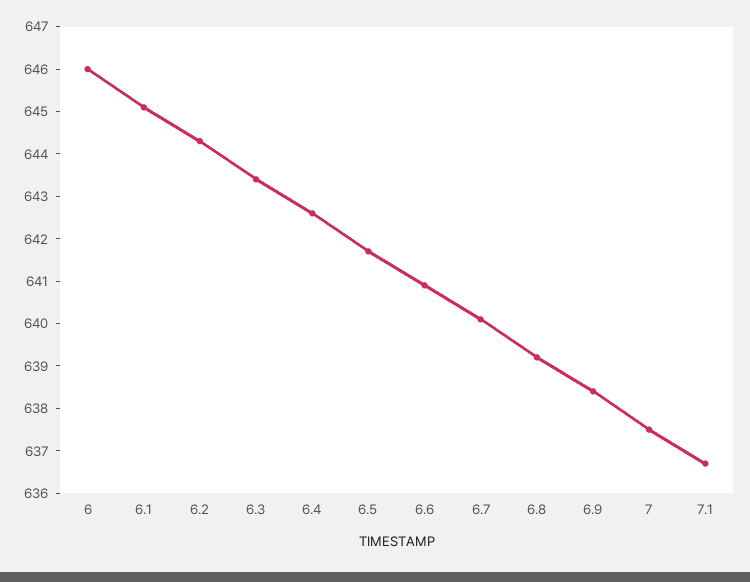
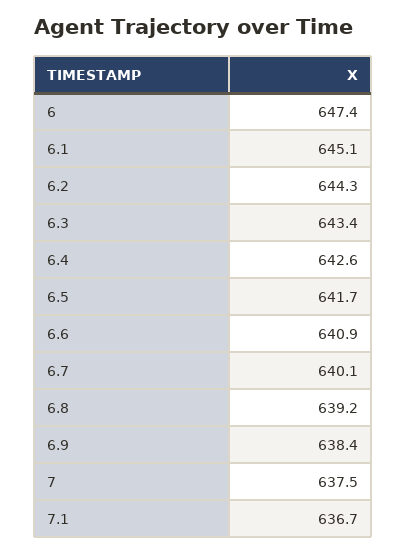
  {
-   "6": 646,
+   "6": 647.4,
    "6.1": 645.1,
    "6.2": 644.3,
    "6.3": 643.4,
    "6.4": 642.6,
    "6.5": 641.7,
    "6.6": 640.9,
    "6.7": 640.1,
    "6.8": 639.2,
    "6.9": 638.4,
    "7": 637.5,
    "7.1": 636.7
  }

